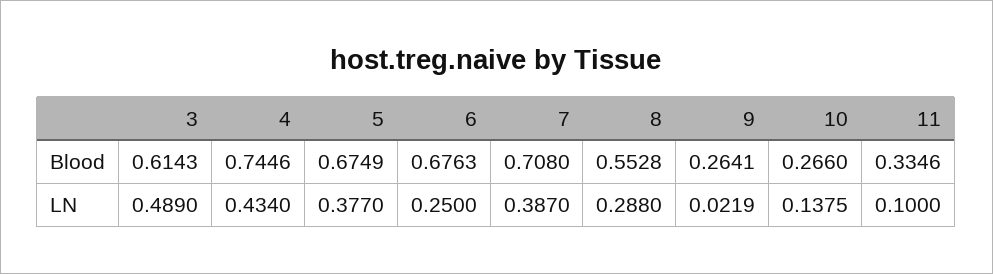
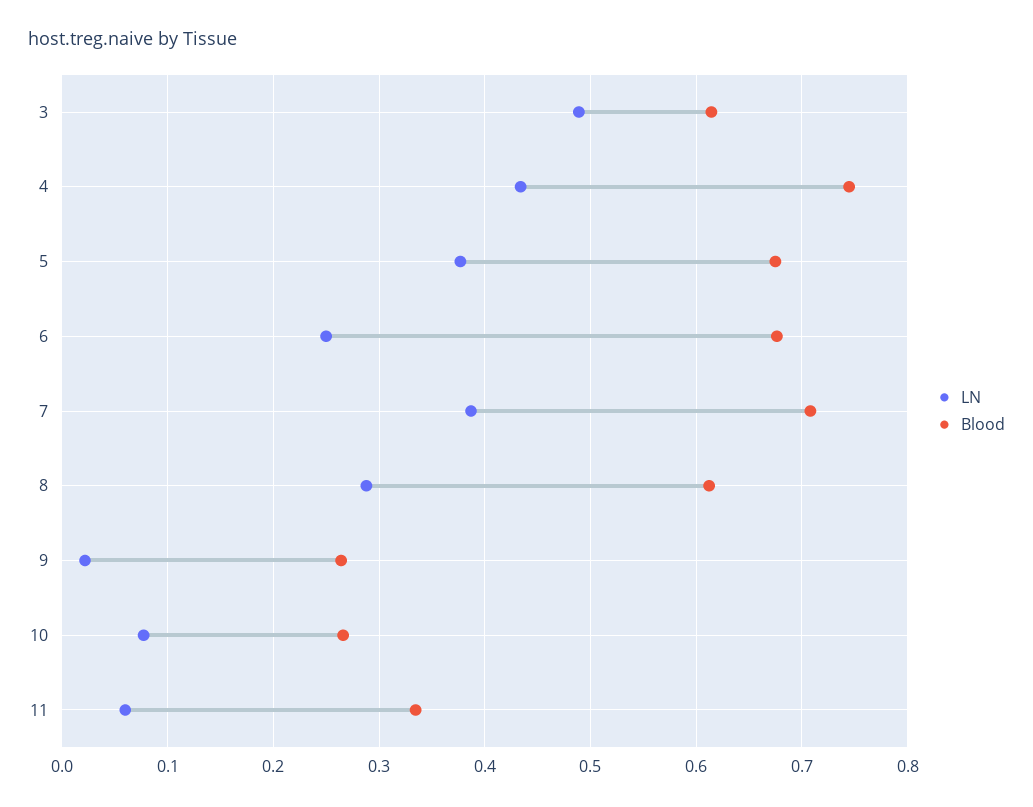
  {
    "Blood": {
      "3": 0.6143,
      "4": 0.7446,
      "5": 0.6749,
      "6": 0.6763,
      "7": 0.708,
-     "8": 0.5528,
+     "8": 0.61,
      "9": 0.2641,
      "10": 0.266,
      "11": 0.3346
    },
    "LN": {
      "3": 0.489,
      "4": 0.434,
      "5": 0.377,
      "6": 0.25,
      "7": 0.387,
      "8": 0.288,
      "9": 0.0219,
-     "10": 0.1375,
+     "10": 0.08,
-     "11": 0.1
+     "11": 0.06
    }
  }

